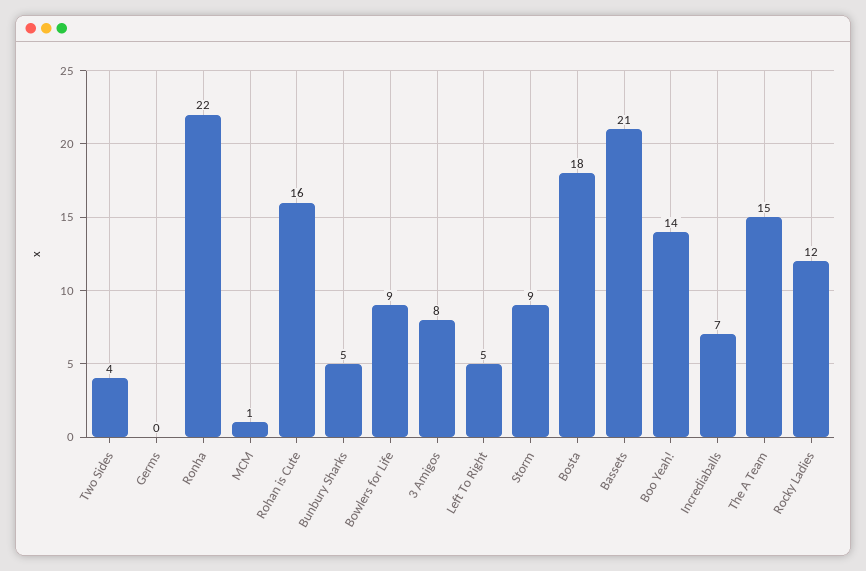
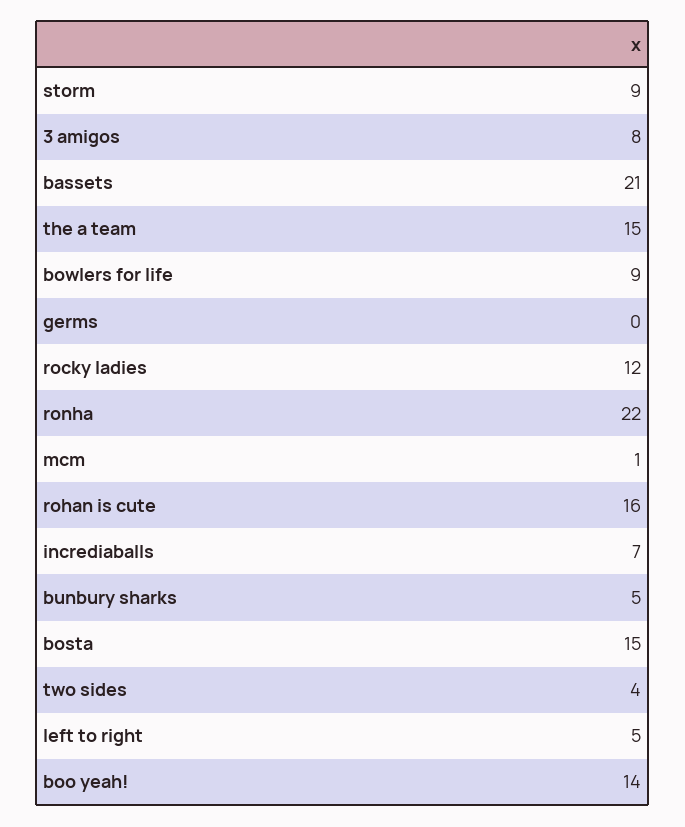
  {
    "Two Sides": 4,
    "Germs": 0,
    "Ronha": 22,
    "MCM": 1,
    "Rohan is Cute": 16,
    "Bunbury Sharks": 5,
    "Bowlers for Life": 9,
    "3 Amigos": 8,
    "Left To Right": 5,
    "Storm": 9,
-   "Bosta": 18,
+   "Bosta": 15,
    "Bassets": 21,
    "Boo Yeah!": 14,
    "Incrediaballs": 7,
    "The A Team": 15,
    "Rocky Ladies": 12
  }

